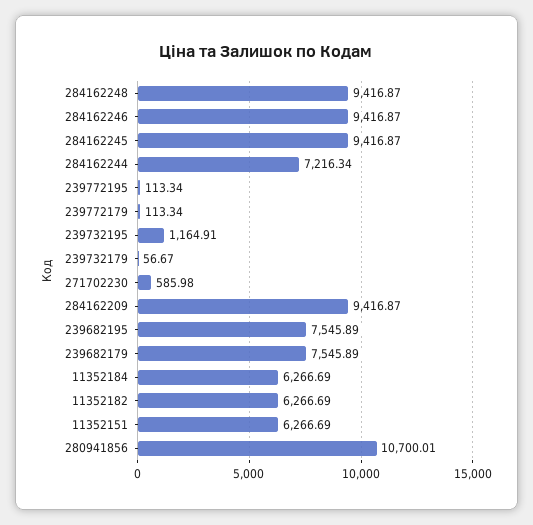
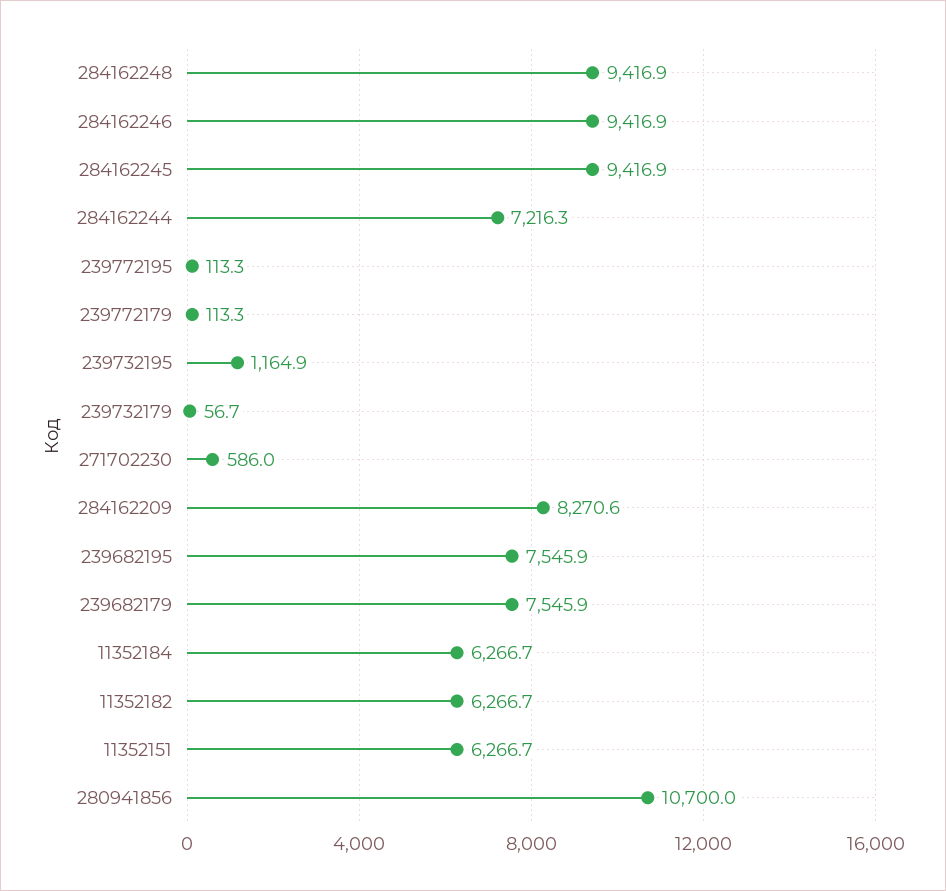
  {
    "284162248": 9416.87,
    "284162246": 9416.87,
    "284162245": 9416.87,
    "284162244": 7216.34,
    "239772195": 113.34,
    "239772179": 113.34,
    "239732195": 1164.91,
    "239732179": 56.67,
    "271702230": 585.98,
-   "284162209": 9416.87,
+   "284162209": 8270.6,
    "239682195": 7545.89,
    "239682179": 7545.89,
    "11352184": 6266.69,
    "11352182": 6266.69,
    "11352151": 6266.69,
    "280941856": 10700.01
  }

